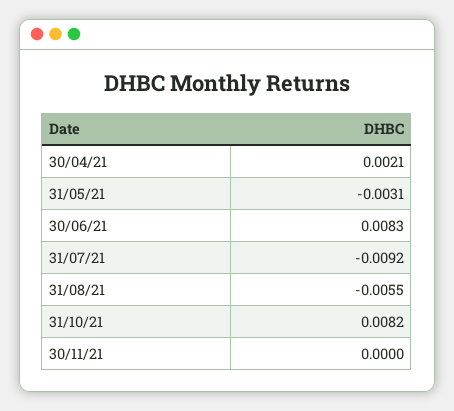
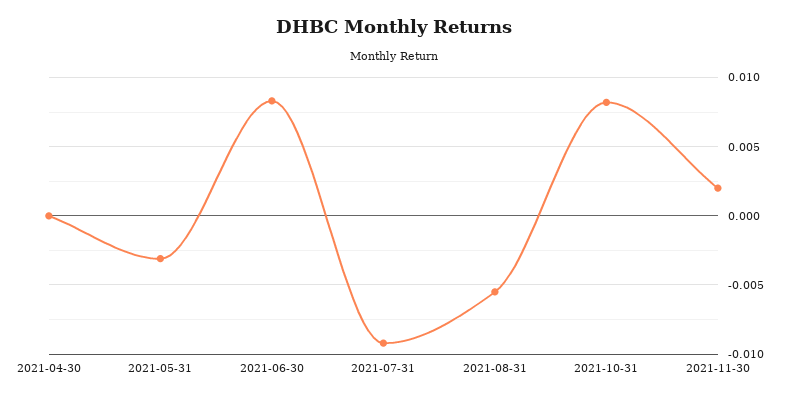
  {
-   "30/04/21": 0.0021,
+   "30/04/21": 0,
    "31/05/21": -0.0031,
    "30/06/21": 0.0083,
    "31/07/21": -0.0092,
    "31/08/21": -0.0055,
    "31/10/21": 0.0082,
-   "30/11/21": 0
+   "30/11/21": 0.002
  }

